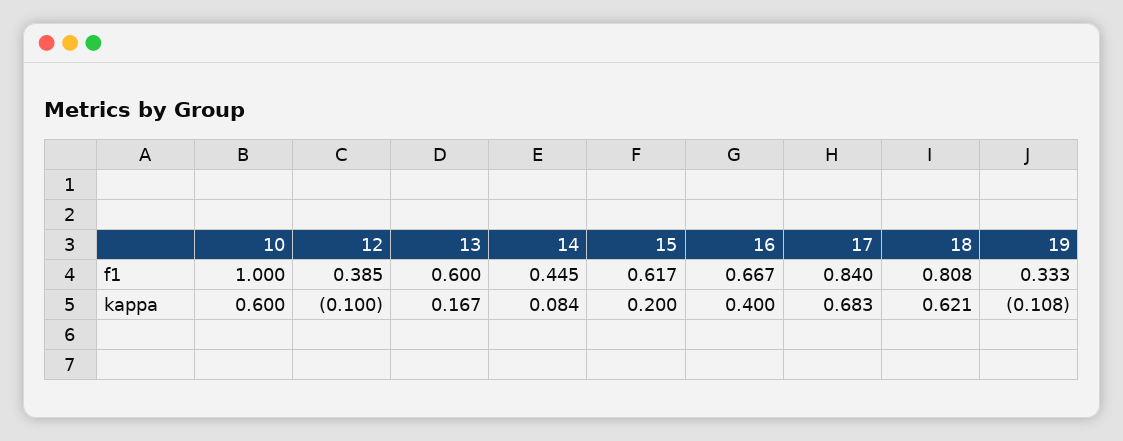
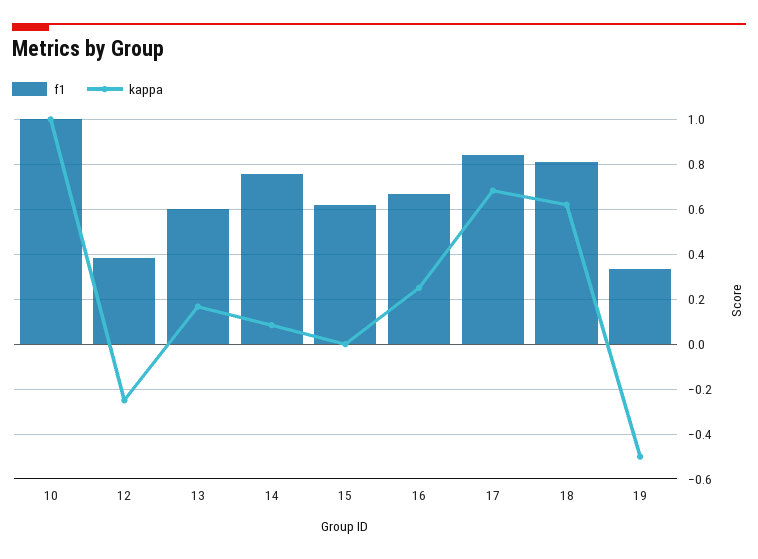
  {
    "f1": {
      "10": 1,
      "12": 0.385,
      "13": 0.6,
-     "14": 0.445,
+     "14": 0.75,
      "15": 0.617,
      "16": 0.667,
      "17": 0.84,
      "18": 0.808,
      "19": 0.333
    },
    "kappa": {
-     "10": 0.6,
+     "10": 1,
-     "12": -0.1,
+     "12": -0.25,
      "13": 0.167,
      "14": 0.084,
-     "15": 0.2,
+     "15": 0,
-     "16": 0.4,
+     "16": 0.25,
      "17": 0.683,
      "18": 0.621,
-     "19": -0.108
+     "19": -0.5
    }
  }

